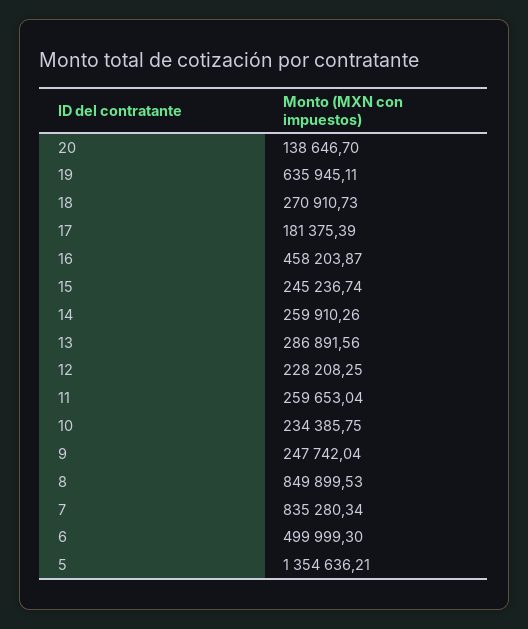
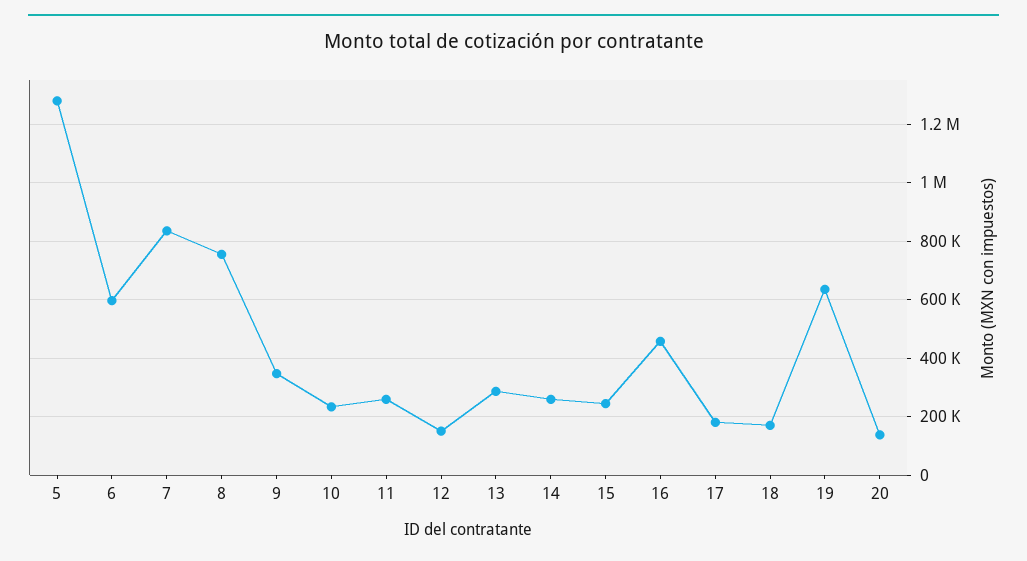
  {
    "20": 138646.7,
    "19": 635945.11,
-   "18": 270910.73,
+   "18": 175000,
    "17": 181375.39,
    "16": 458203.87,
    "15": 245236.74,
    "14": 259910.26,
    "13": 286891.56,
-   "12": 228208.25,
+   "12": 150000,
    "11": 259653.04,
    "10": 234385.75,
-   "9": 247742.04,
+   "9": 350000,
-   "8": 849899.53,
+   "8": 750000,
    "7": 835280.34,
-   "6": 499999.3,
+   "6": 600000,
-   "5": 1354636.21
+   "5": 1275000
  }

